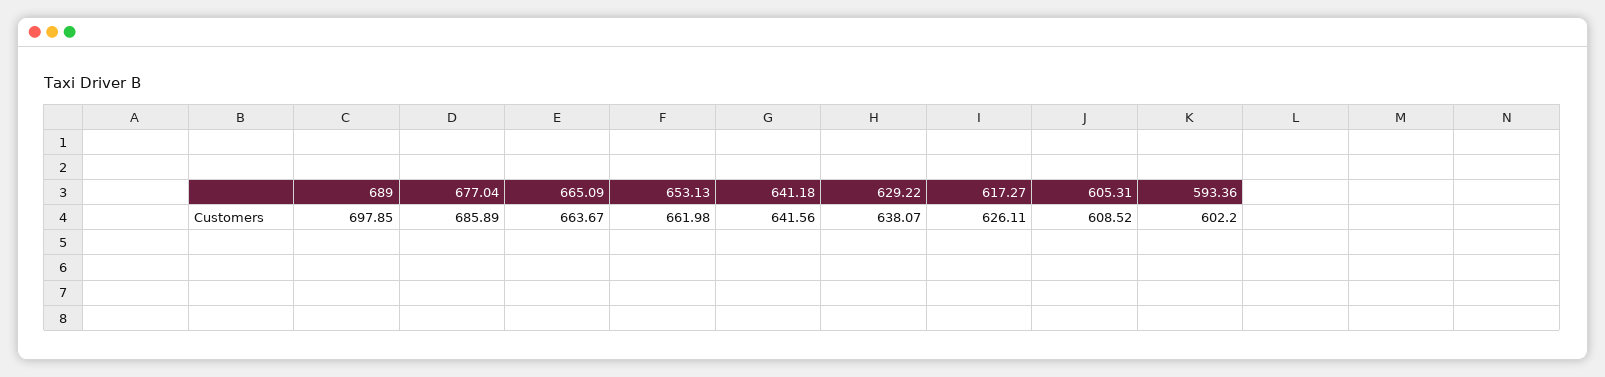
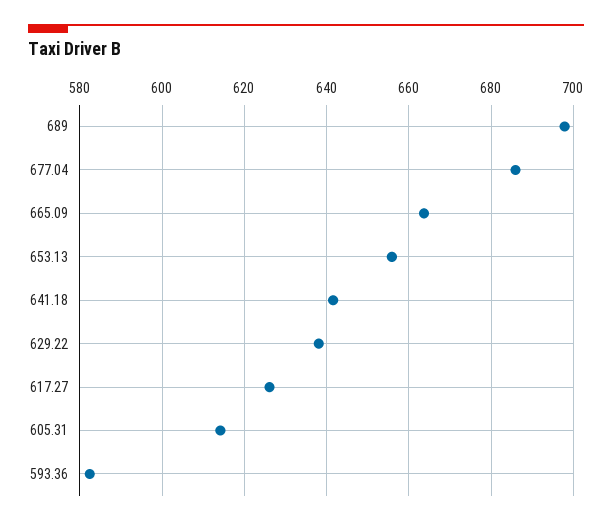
  {
    "689": 697.85,
    "677.04": 685.89,
    "665.09": 663.67,
-   "653.13": 661.98,
+   "653.13": 656,
    "641.18": 641.56,
    "629.22": 638.07,
    "617.27": 626.11,
-   "605.31": 608.52,
+   "605.31": 614,
-   "593.36": 602.2
+   "593.36": 582
  }

